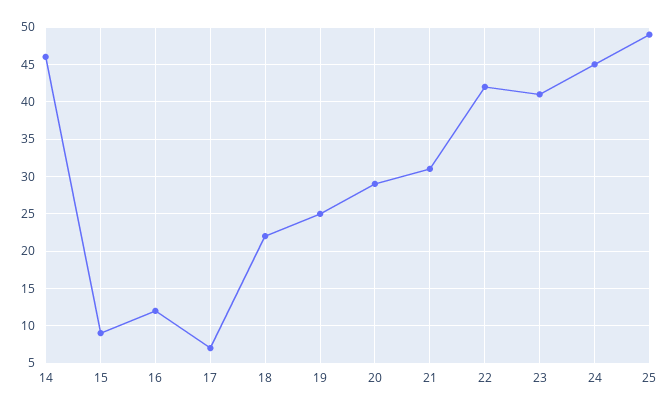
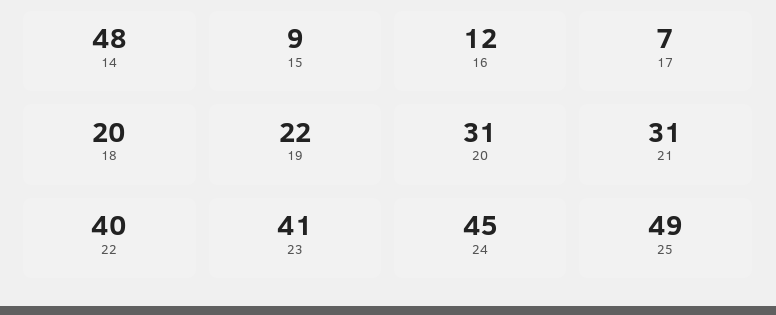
  {
-   "14": 46,
+   "14": 48,
    "15": 9,
    "16": 12,
    "17": 7,
-   "18": 22,
+   "18": 20,
-   "19": 25,
+   "19": 22,
-   "20": 29,
+   "20": 31,
    "21": 31,
-   "22": 42,
+   "22": 40,
    "23": 41,
    "24": 45,
    "25": 49
  }

